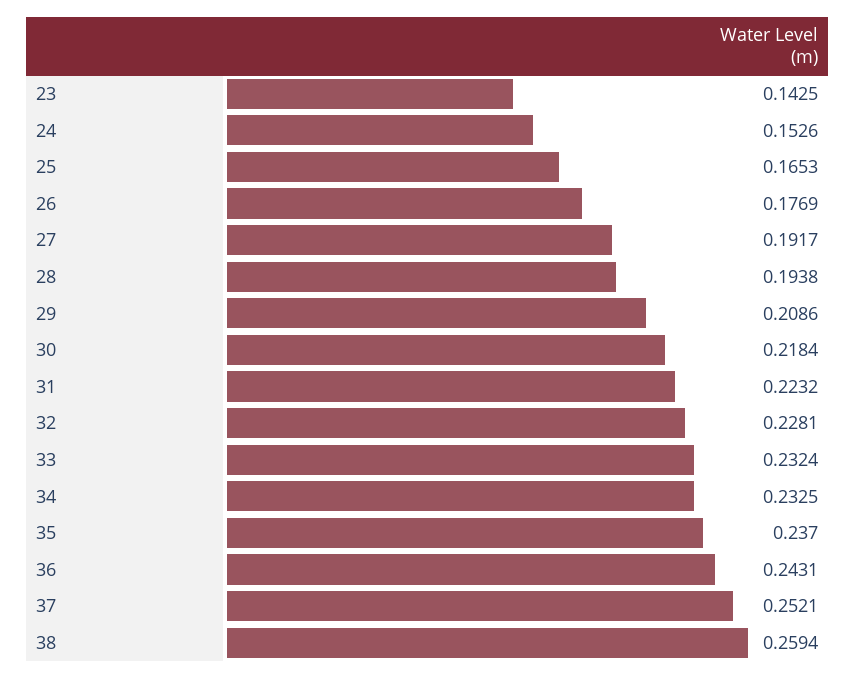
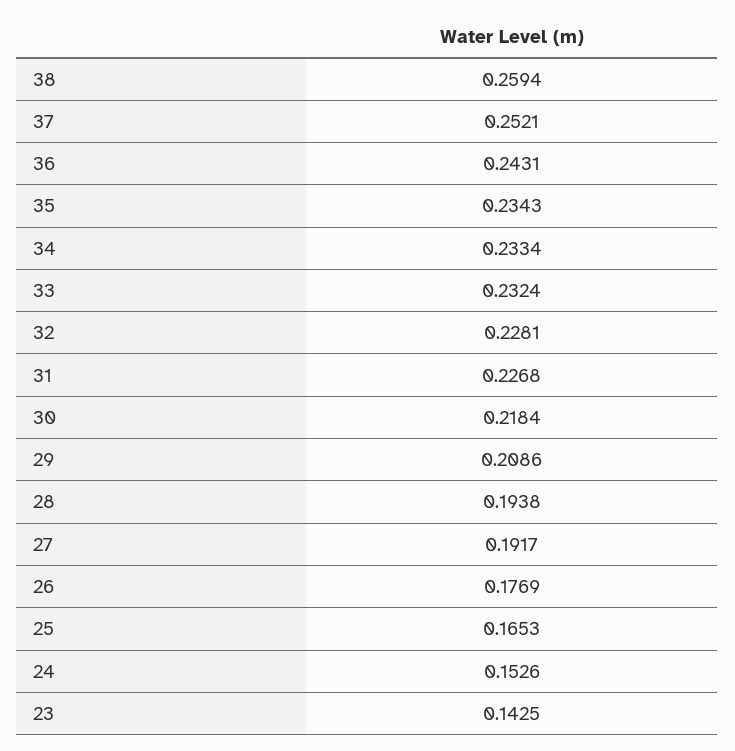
  {
    "23": 0.1425,
    "24": 0.1526,
    "25": 0.1653,
    "26": 0.1769,
    "27": 0.1917,
    "28": 0.1938,
    "29": 0.2086,
    "30": 0.2184,
-   "31": 0.2232,
+   "31": 0.2268,
    "32": 0.2281,
    "33": 0.2324,
-   "34": 0.2325,
+   "34": 0.2334,
-   "35": 0.237,
+   "35": 0.2343,
    "36": 0.2431,
    "37": 0.2521,
    "38": 0.2594
  }

